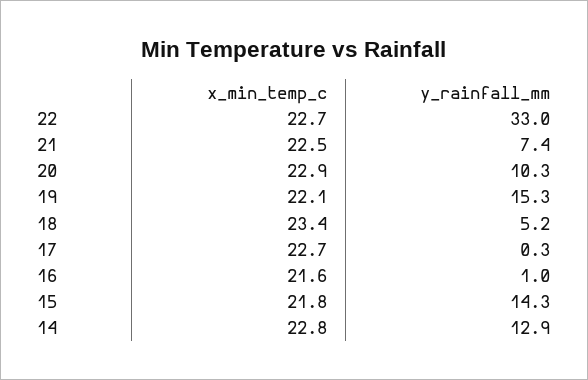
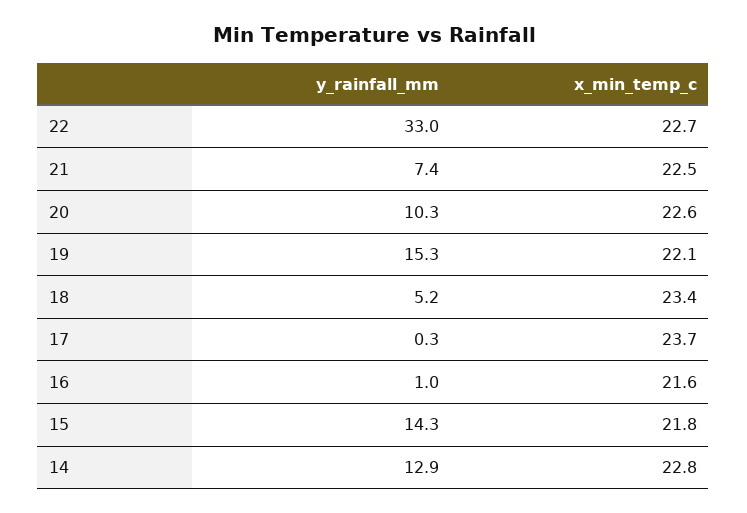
  {
    "x_min_temp_c": {
      "22": 22.7,
      "21": 22.5,
-     "20": 22.9,
+     "20": 22.6,
      "19": 22.1,
      "18": 23.4,
-     "17": 22.7,
+     "17": 23.7,
      "16": 21.6,
      "15": 21.8,
      "14": 22.8
    },
    "y_rainfall_mm": {
      "22": 33,
      "21": 7.4,
      "20": 10.3,
      "19": 15.3,
      "18": 5.2,
      "17": 0.3,
      "16": 1,
      "15": 14.3,
      "14": 12.9
    }
  }

